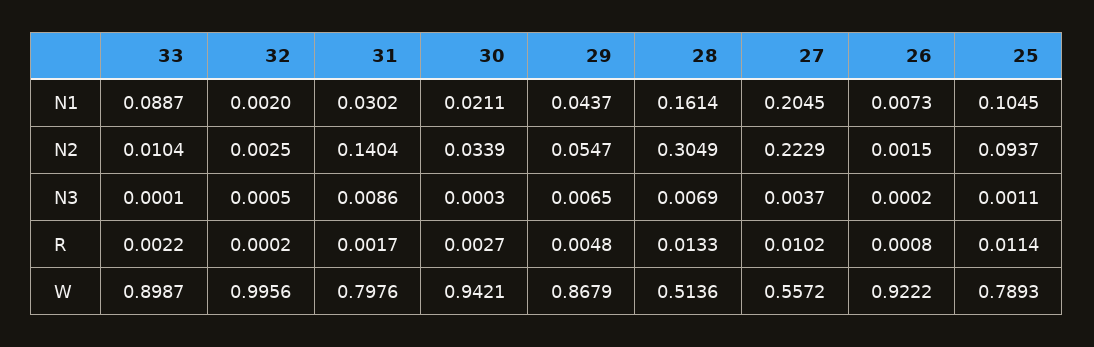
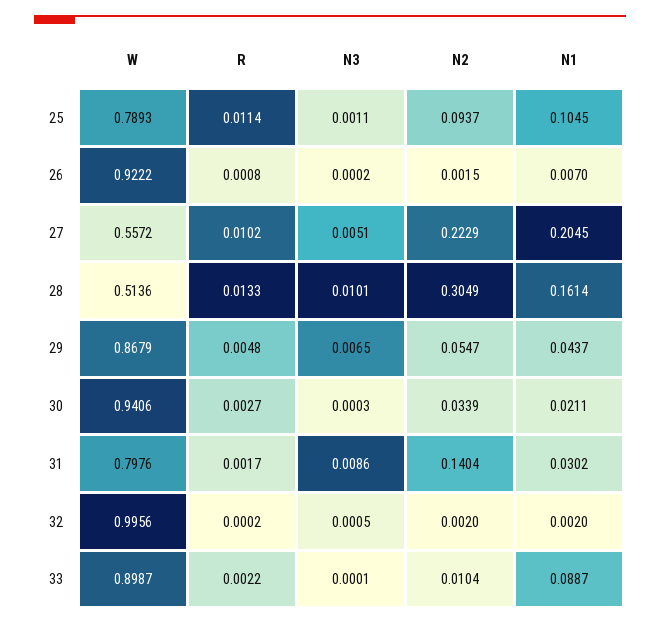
  {
    "33": {
      "N1": 0.0887,
      "N2": 0.0104,
      "N3": 0.0001,
      "R": 0.0022,
      "W": 0.8987
    },
    "32": {
      "N1": 0.002,
-     "N2": 0.0025,
+     "N2": 0.002,
      "N3": 0.0005,
      "R": 0.0002,
      "W": 0.9956
    },
    "31": {
      "N1": 0.0302,
      "N2": 0.1404,
      "N3": 0.0086,
      "R": 0.0017,
      "W": 0.7976
    },
    "30": {
      "N1": 0.0211,
      "N2": 0.0339,
      "N3": 0.0003,
      "R": 0.0027,
-     "W": 0.9421
+     "W": 0.9406
    },
    "29": {
      "N1": 0.0437,
      "N2": 0.0547,
      "N3": 0.0065,
      "R": 0.0048,
      "W": 0.8679
    },
    "28": {
      "N1": 0.1614,
      "N2": 0.3049,
-     "N3": 0.0069,
+     "N3": 0.0101,
      "R": 0.0133,
      "W": 0.5136
    },
    "27": {
      "N1": 0.2045,
      "N2": 0.2229,
-     "N3": 0.0037,
+     "N3": 0.0051,
      "R": 0.0102,
      "W": 0.5572
    },
    "26": {
-     "N1": 0.0073,
+     "N1": 0.007,
      "N2": 0.0015,
      "N3": 0.0002,
      "R": 0.0008,
      "W": 0.9222
    },
    "25": {
      "N1": 0.1045,
      "N2": 0.0937,
      "N3": 0.0011,
      "R": 0.0114,
      "W": 0.7893
    }
  }

